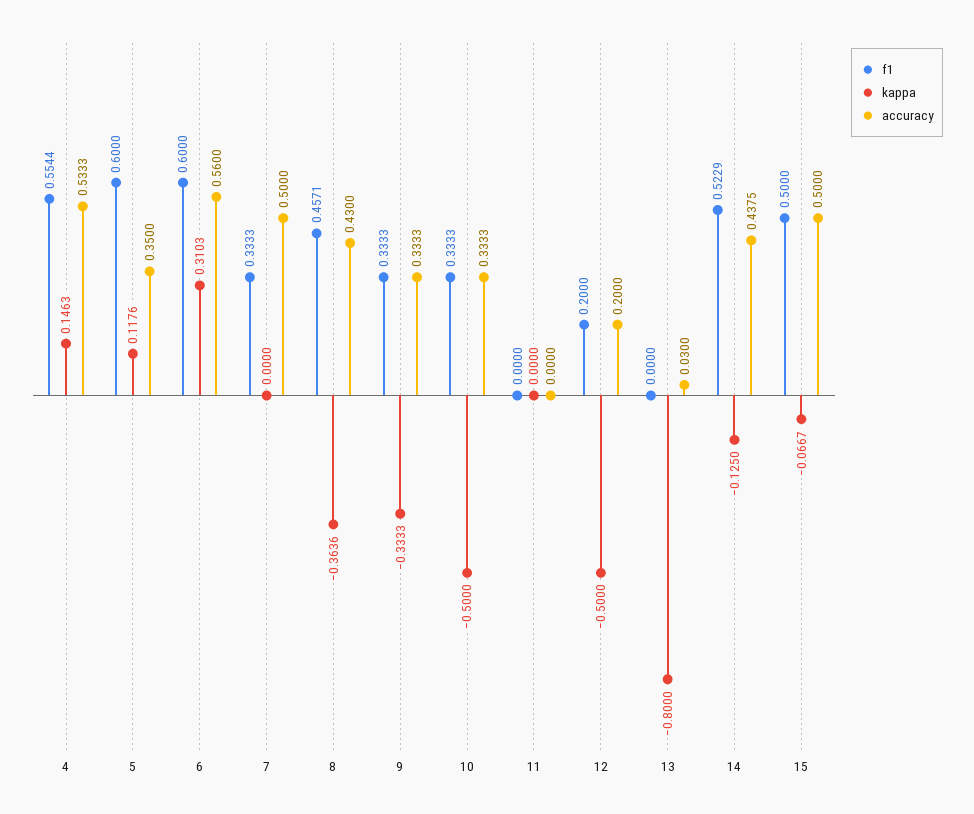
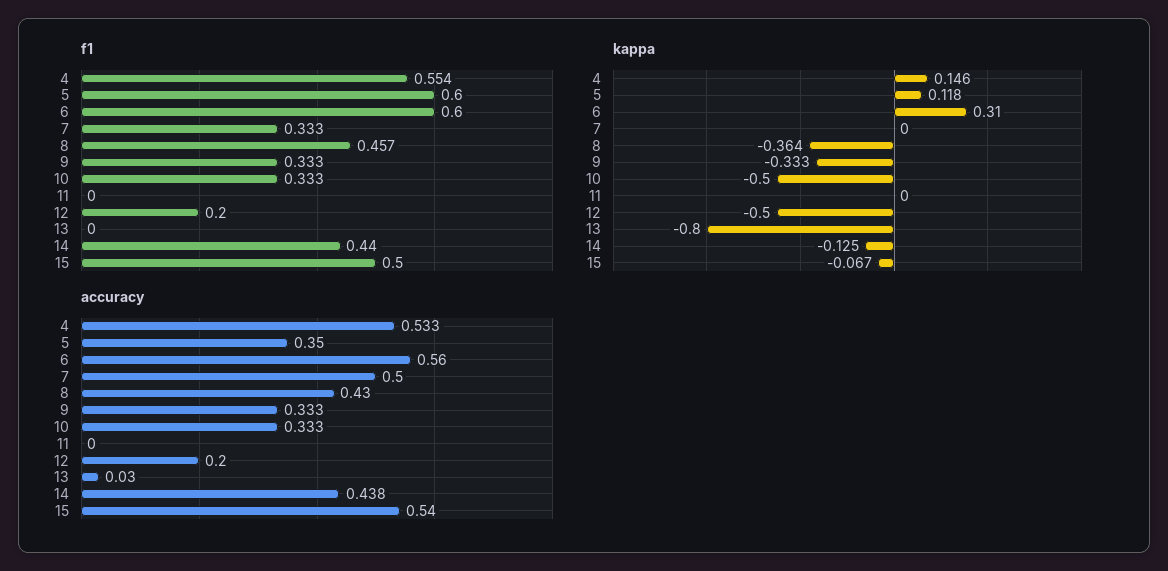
  {
    "f1": {
      "4": 0.5544,
      "5": 0.6,
      "6": 0.6,
      "7": 0.3333,
      "8": 0.4571,
      "9": 0.3333,
      "10": 0.3333,
      "11": 0,
      "12": 0.2,
      "13": 0,
-     "14": 0.5229,
+     "14": 0.44,
      "15": 0.5
    },
    "kappa": {
      "4": 0.1463,
      "5": 0.1176,
      "6": 0.3103,
      "7": 0,
      "8": -0.3636,
      "9": -0.3333,
      "10": -0.5,
      "11": 0,
      "12": -0.5,
      "13": -0.8,
      "14": -0.125,
      "15": -0.0667
    },
    "accuracy": {
      "4": 0.5333,
      "5": 0.35,
      "6": 0.56,
      "7": 0.5,
      "8": 0.43,
      "9": 0.3333,
      "10": 0.3333,
      "11": 0,
      "12": 0.2,
      "13": 0.03,
      "14": 0.4375,
-     "15": 0.5
+     "15": 0.54
    }
  }

